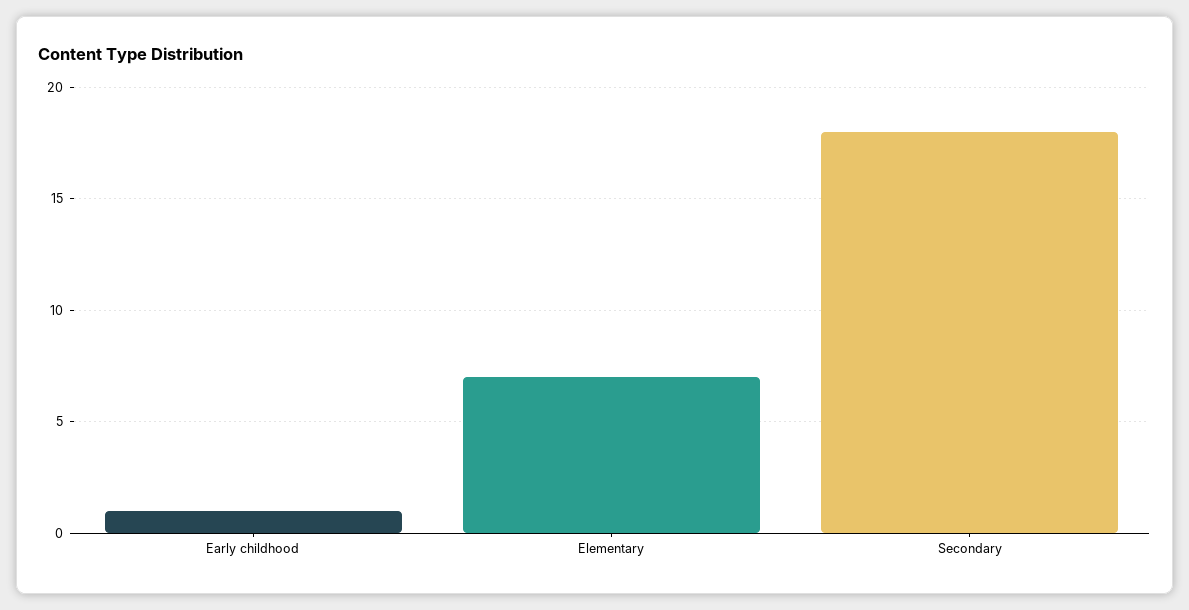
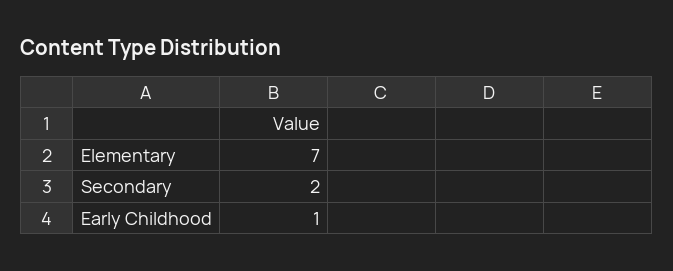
  {
    "Early childhood": 1,
    "Elementary": 7,
-   "Secondary": 18
+   "Secondary": 2
  }

